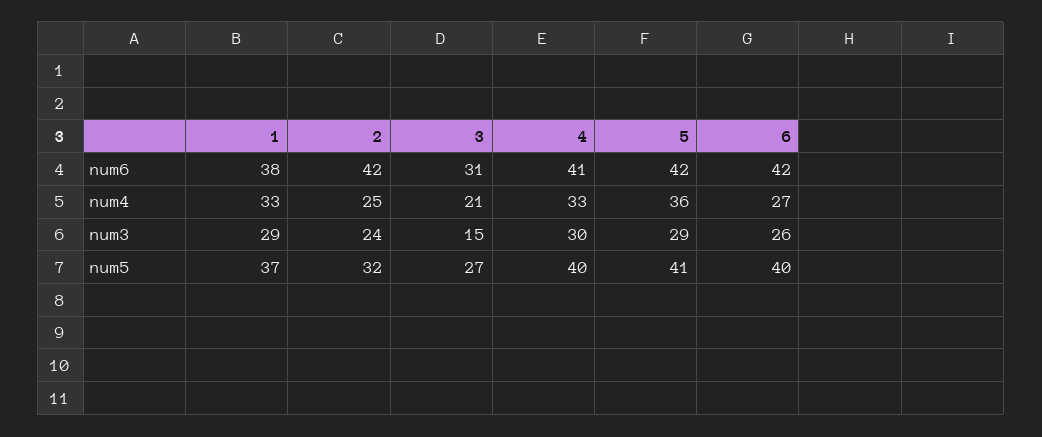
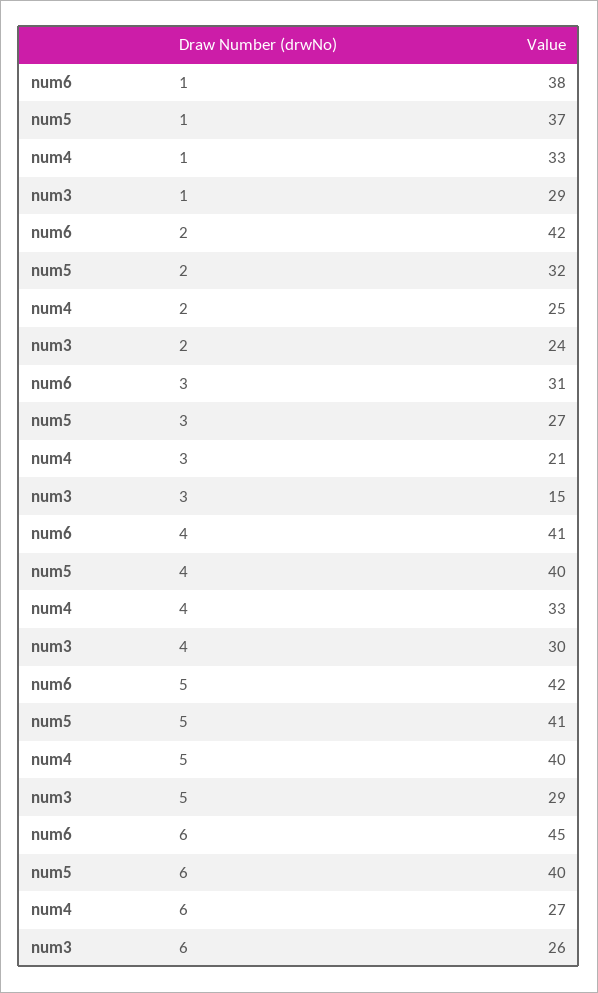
  {
    "1": {
      "num6": 38,
      "num4": 33,
      "num3": 29,
      "num5": 37
    },
    "2": {
      "num6": 42,
      "num4": 25,
      "num3": 24,
      "num5": 32
    },
    "3": {
      "num6": 31,
      "num4": 21,
      "num3": 15,
      "num5": 27
    },
    "4": {
      "num6": 41,
      "num4": 33,
      "num3": 30,
      "num5": 40
    },
    "5": {
      "num6": 42,
-     "num4": 36,
+     "num4": 40,
      "num3": 29,
      "num5": 41
    },
    "6": {
-     "num6": 42,
+     "num6": 45,
      "num4": 27,
      "num3": 26,
      "num5": 40
    }
  }

